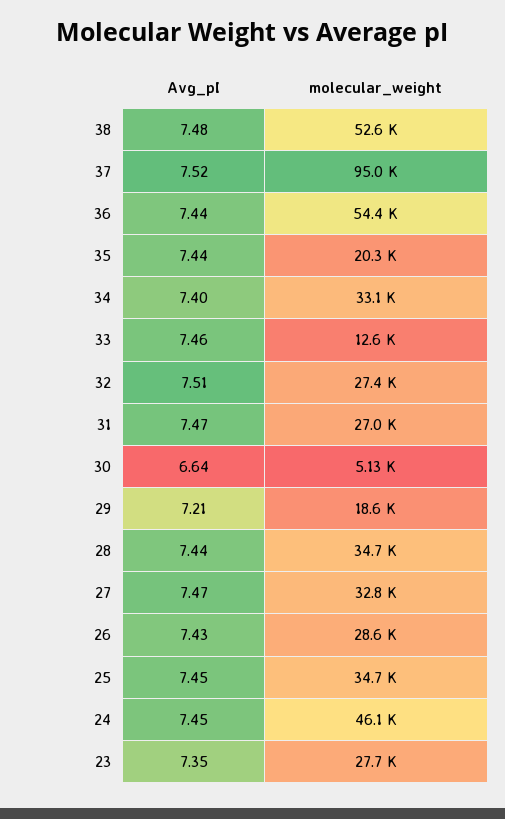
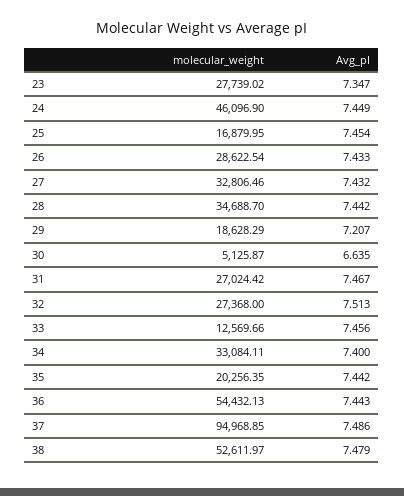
  {
    "Avg_pI": {
      "38": 7.479,
-     "37": 7.52,
+     "37": 7.486,
      "36": 7.443,
      "35": 7.442,
      "34": 7.4,
      "33": 7.456,
      "32": 7.513,
      "31": 7.467,
      "30": 6.635,
      "29": 7.207,
      "28": 7.442,
-     "27": 7.47,
+     "27": 7.432,
      "26": 7.433,
      "25": 7.454,
      "24": 7.449,
      "23": 7.347
    },
    "molecular_weight": {
      "38": 52611.97,
      "37": 94968.85,
      "36": 54432.13,
      "35": 20256.35,
      "34": 33084.11,
      "33": 12569.66,
      "32": 27368,
      "31": 27024.42,
      "30": 5125.87,
      "29": 18628.29,
      "28": 34688.7,
      "27": 32806.46,
      "26": 28622.54,
-     "25": 34700,
+     "25": 16879.95,
      "24": 46096.9,
      "23": 27739.02
    }
  }

